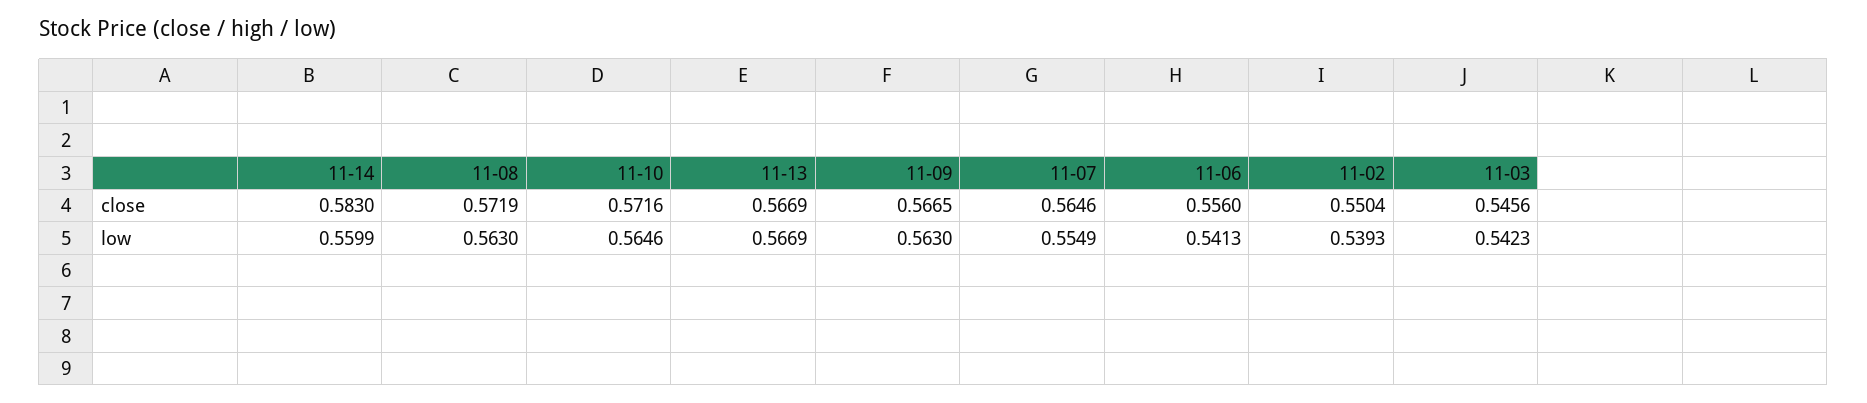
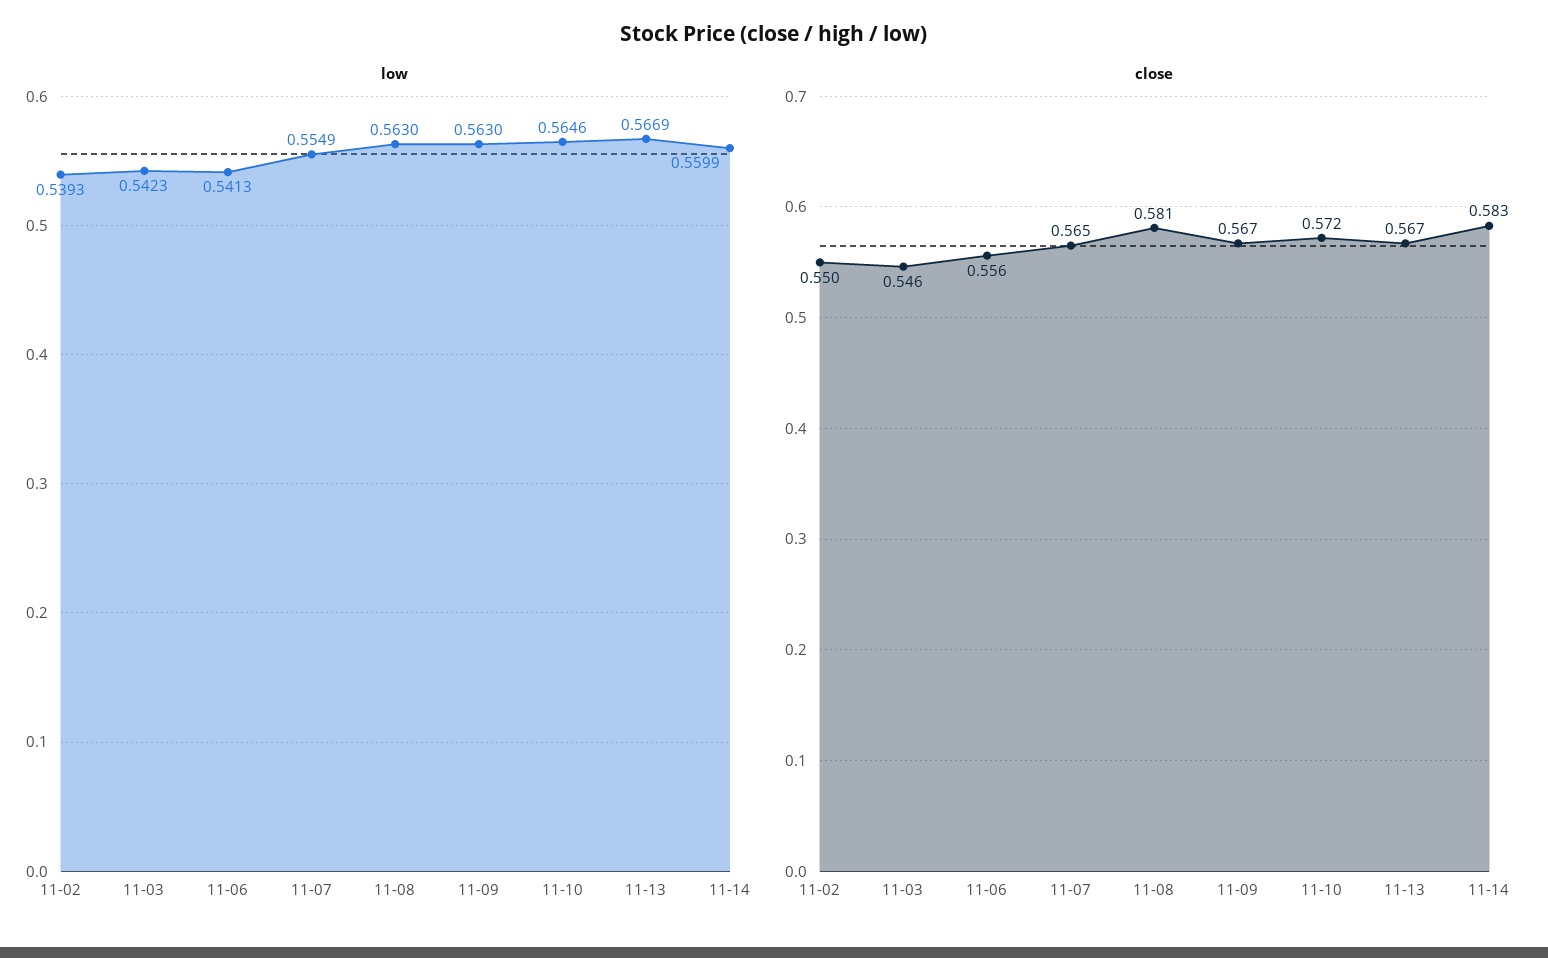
  {
    "close": {
      "11-14": 0.583,
-     "11-08": 0.5719,
+     "11-08": 0.581,
      "11-10": 0.5716,
      "11-13": 0.5669,
      "11-09": 0.5665,
      "11-07": 0.5646,
      "11-06": 0.556,
      "11-02": 0.5504,
      "11-03": 0.5456
    },
    "low": {
      "11-14": 0.5599,
      "11-08": 0.563,
      "11-10": 0.5646,
      "11-13": 0.5669,
      "11-09": 0.563,
      "11-07": 0.5549,
      "11-06": 0.5413,
      "11-02": 0.5393,
      "11-03": 0.5423
    }
  }

